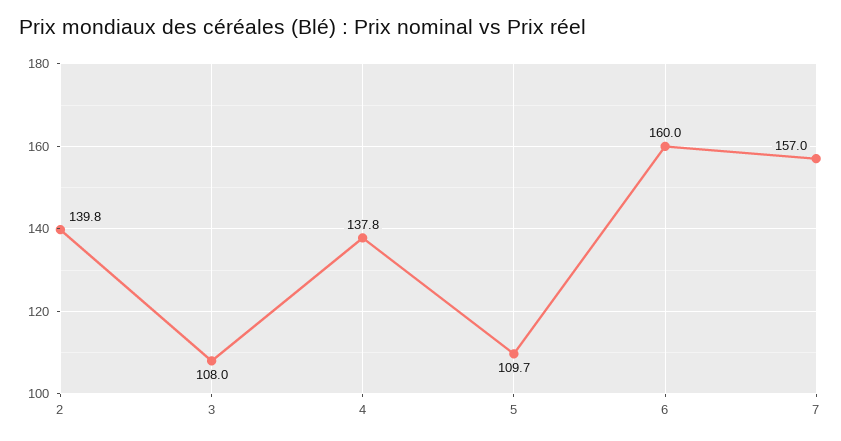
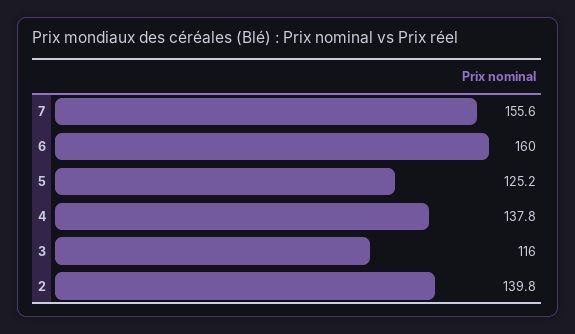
  {
    "2": 139.8,
-   "3": 108,
+   "3": 116,
    "4": 137.8,
-   "5": 109.7,
+   "5": 125.2,
    "6": 160,
-   "7": 157
+   "7": 155.6
  }

